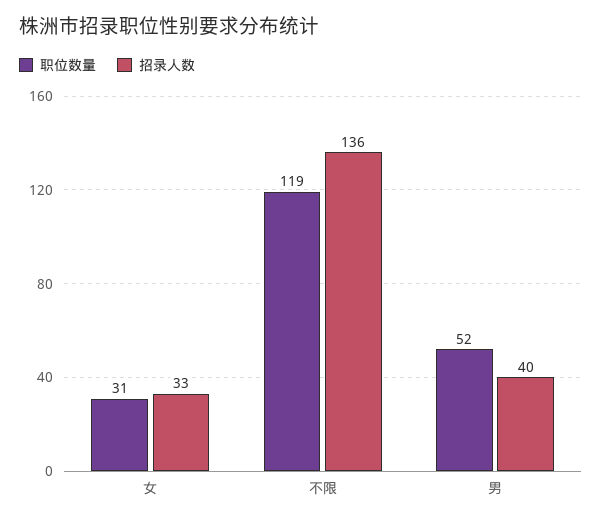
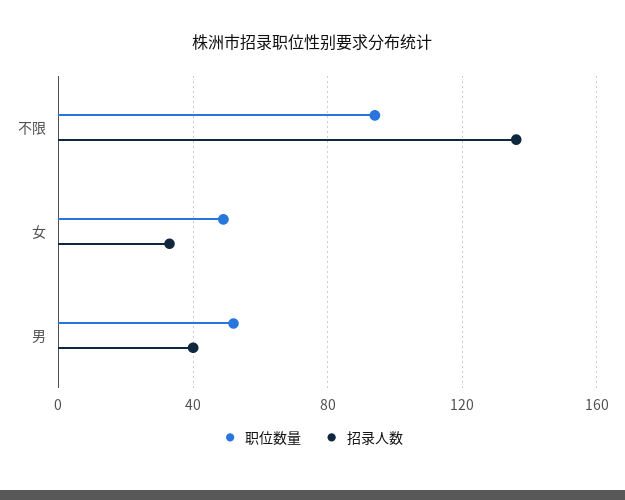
  {
    "职位数量": {
-     "女": 31,
+     "女": 50,
-     "不限": 119,
+     "不限": 95,
      "男": 52
    },
    "招录人数": {
      "女": 33,
      "不限": 136,
      "男": 40
    }
  }

